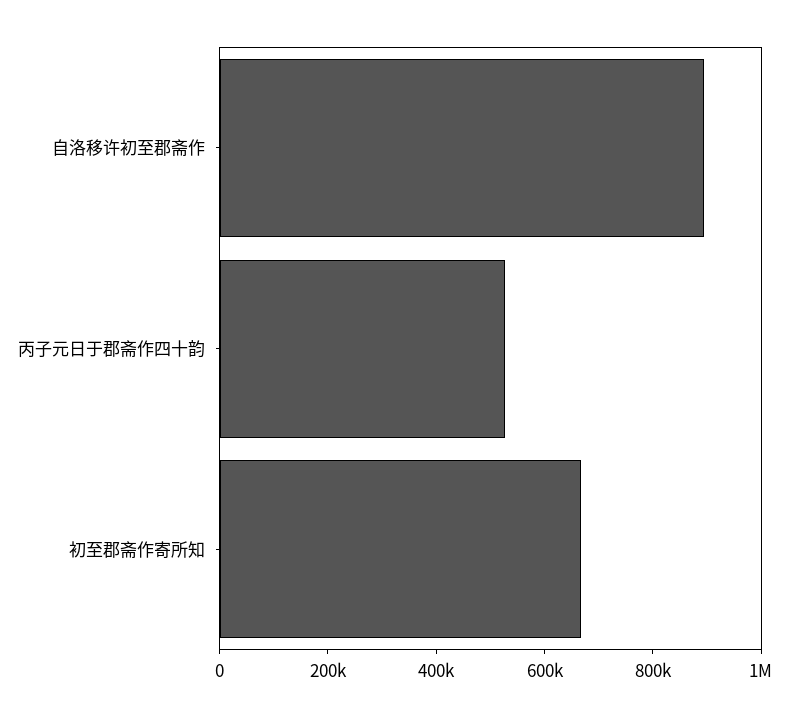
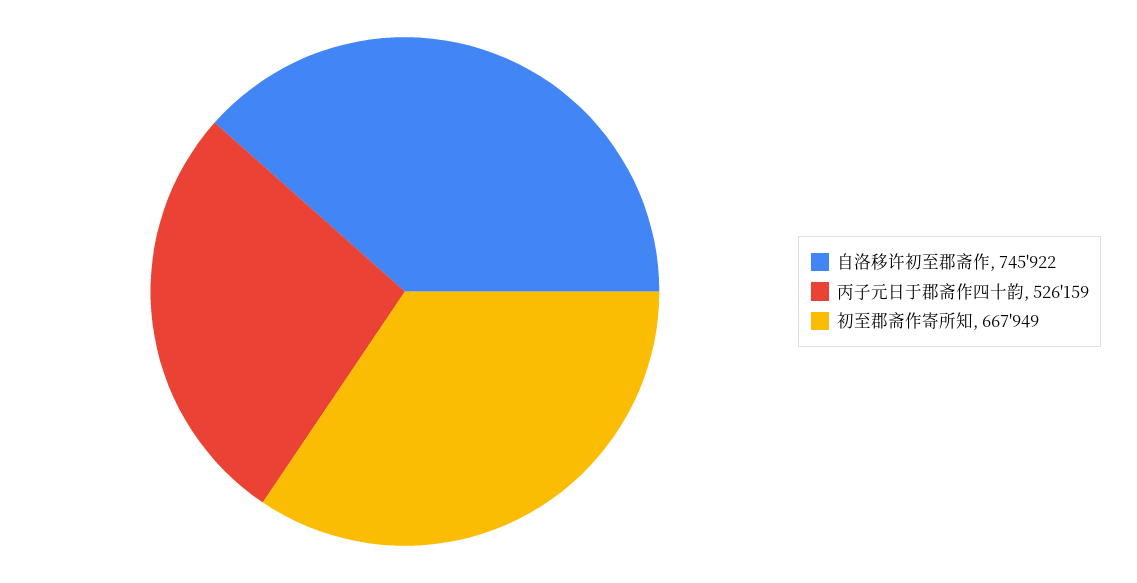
  {
-   "自洛移许初至郡斋作": 900000,
+   "自洛移许初至郡斋作": 745922,
    "丙子元日于郡斋作四十韵": 526159,
    "初至郡斋作寄所知": 667949
  }

